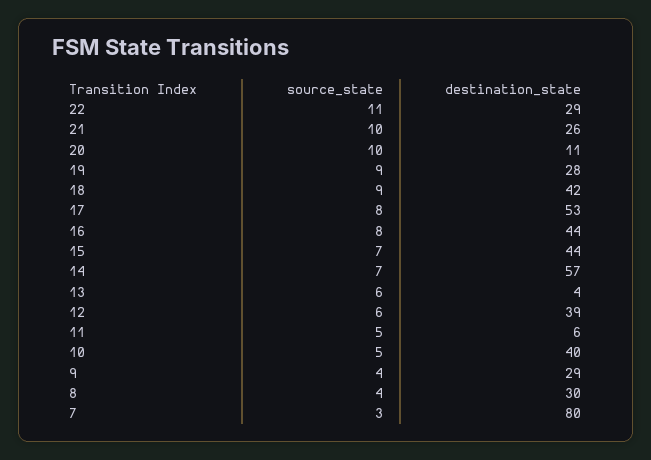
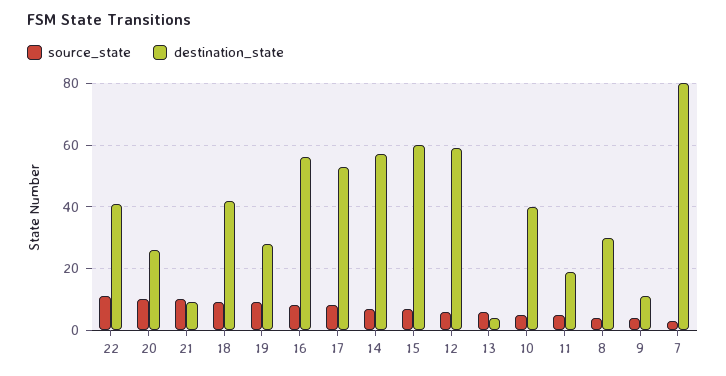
  {
    "source_state": {
      "22": 11,
      "21": 10,
      "20": 10,
      "19": 9,
      "18": 9,
      "17": 8,
      "16": 8,
      "15": 7,
      "14": 7,
      "13": 6,
      "12": 6,
      "11": 5,
      "10": 5,
      "9": 4,
      "8": 4,
      "7": 3
    },
    "destination_state": {
-     "22": 29,
+     "22": 40,
-     "21": 26,
+     "21": 10,
-     "20": 11,
+     "20": 25,
      "19": 28,
      "18": 42,
      "17": 53,
-     "16": 44,
+     "16": 55,
-     "15": 44,
+     "15": 60,
      "14": 57,
      "13": 4,
-     "12": 39,
+     "12": 60,
-     "11": 6,
+     "11": 20,
      "10": 40,
-     "9": 29,
+     "9": 10,
      "8": 30,
      "7": 80
    }
  }

